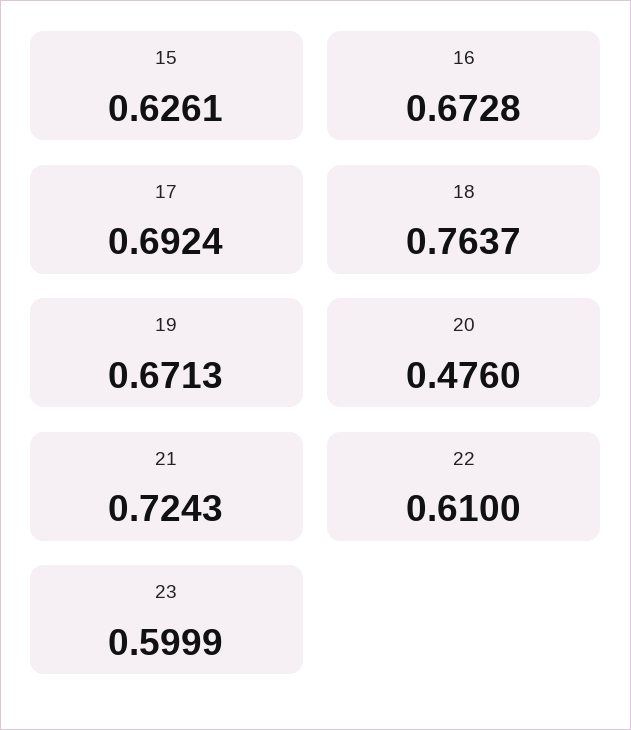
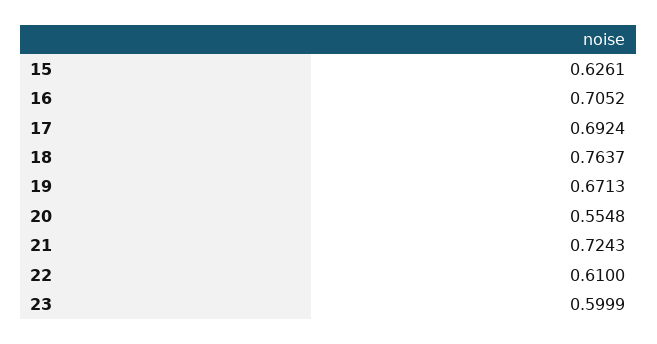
  {
    "15": 0.6261,
-   "16": 0.6728,
+   "16": 0.7052,
    "17": 0.6924,
    "18": 0.7637,
    "19": 0.6713,
-   "20": 0.476,
+   "20": 0.5548,
    "21": 0.7243,
    "22": 0.61,
    "23": 0.5999
  }

